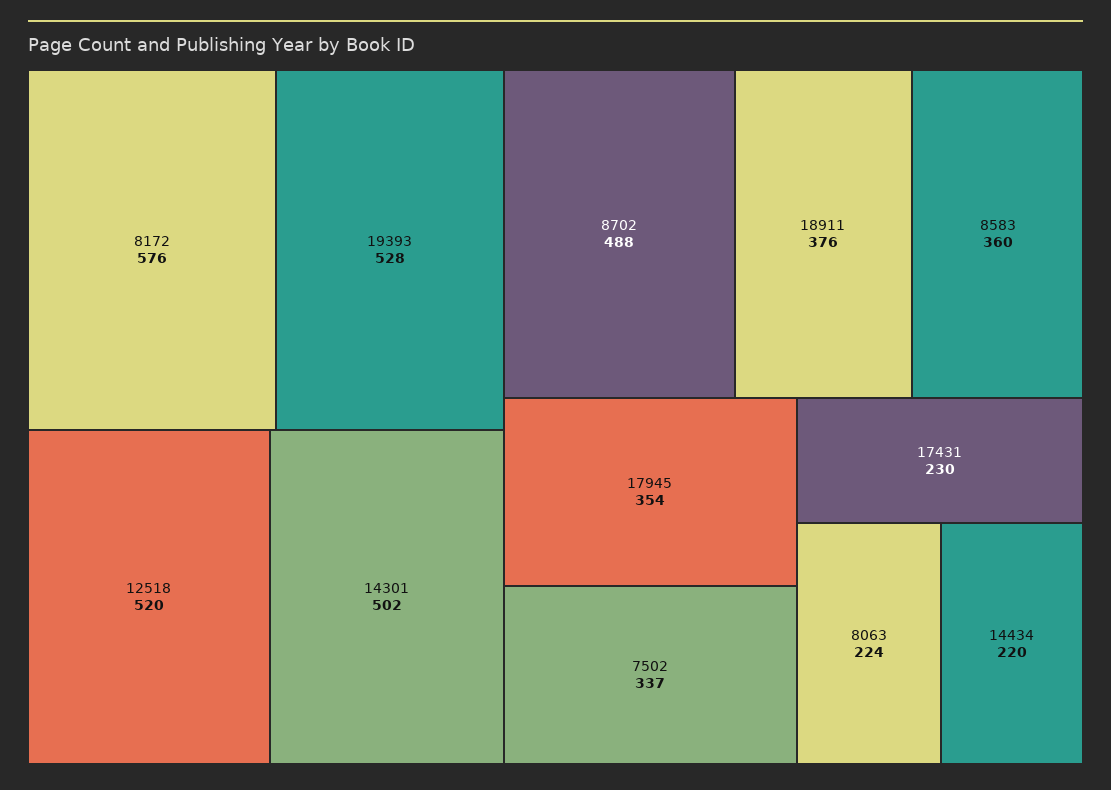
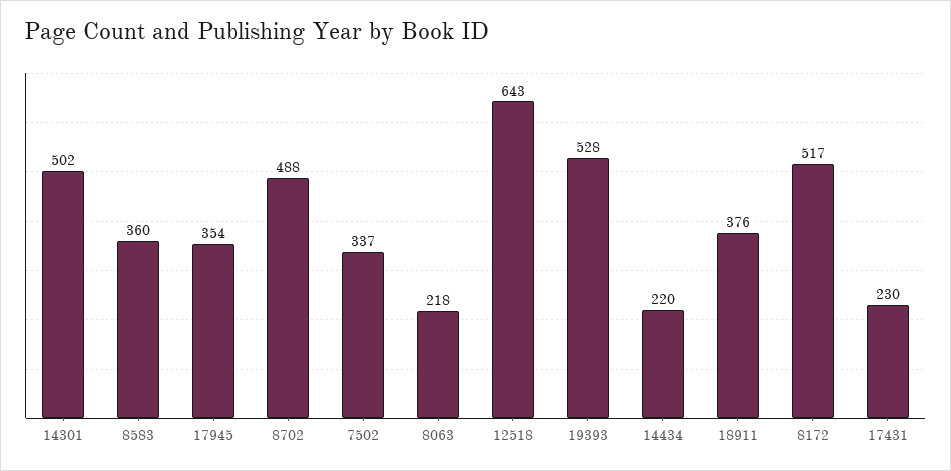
  {
-   "8172": 576,
+   "8172": 517,
    "19393": 528,
-   "12518": 520,
+   "12518": 643,
    "14301": 502,
    "8702": 488,
    "18911": 376,
    "8583": 360,
    "17945": 354,
    "7502": 337,
    "17431": 230,
-   "8063": 224,
+   "8063": 218,
    "14434": 220
  }

